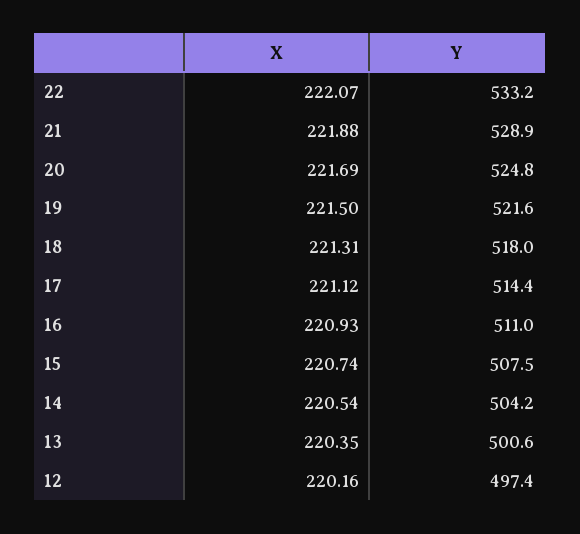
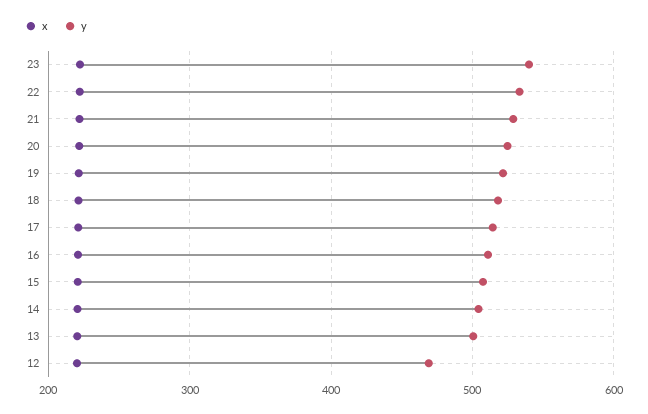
  {
    "X": {
      "22": 222.07,
      "21": 221.88,
      "20": 221.69,
      "19": 221.5,
      "18": 221.31,
      "17": 221.12,
      "16": 220.93,
      "15": 220.74,
      "14": 220.54,
      "13": 220.35,
-     "12": 220.16
+     "12": 220.16,
+     "23": 220
    },
    "Y": {
      "22": 533.2,
      "21": 528.9,
      "20": 524.8,
      "19": 521.6,
      "18": 518,
      "17": 514.4,
      "16": 511,
      "15": 507.5,
      "14": 504.2,
      "13": 500.6,
-     "12": 497.4
+     "12": 470,
+     "23": 540
    }
  }

